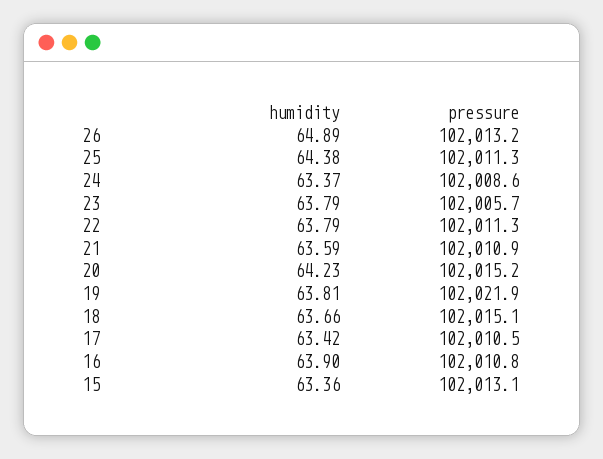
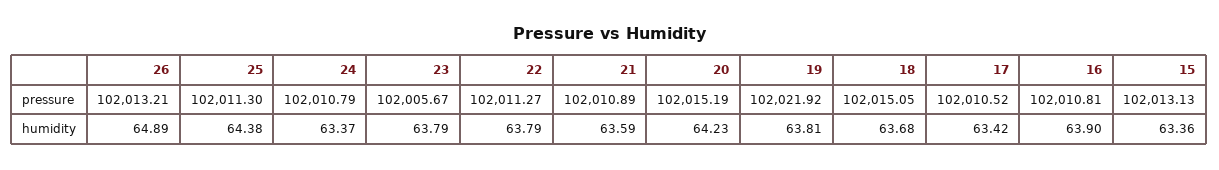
  {
    "humidity": {
      "26": 64.89,
      "25": 64.38,
      "24": 63.37,
      "23": 63.79,
      "22": 63.79,
      "21": 63.59,
      "20": 64.23,
      "19": 63.81,
-     "18": 63.66,
+     "18": 63.68,
      "17": 63.42,
      "16": 63.9,
      "15": 63.36
    },
    "pressure": {
      "26": 102013.21,
      "25": 102011.3,
-     "24": 102008.6,
+     "24": 102010.79,
      "23": 102005.67,
      "22": 102011.27,
      "21": 102010.89,
      "20": 102015.19,
      "19": 102021.92,
      "18": 102015.05,
      "17": 102010.52,
      "16": 102010.81,
      "15": 102013.13
    }
  }

